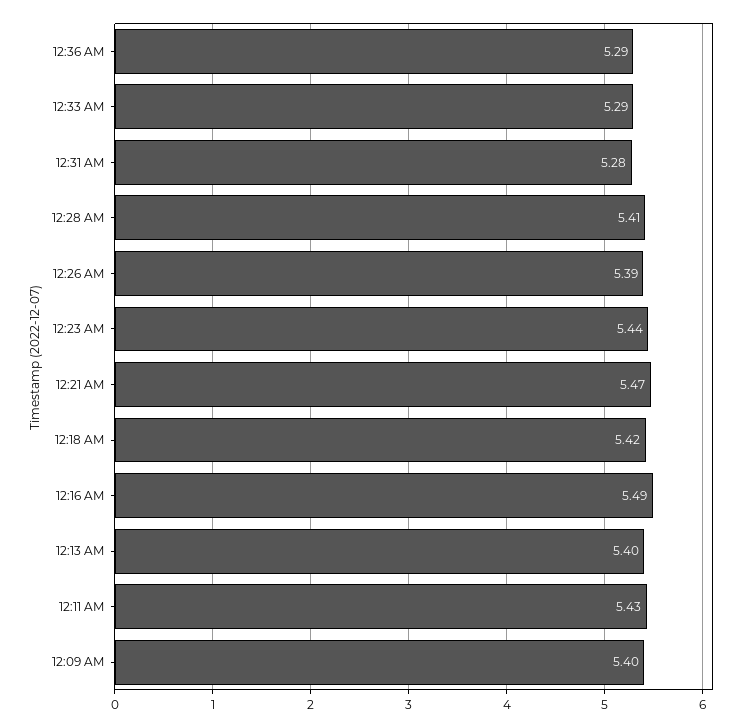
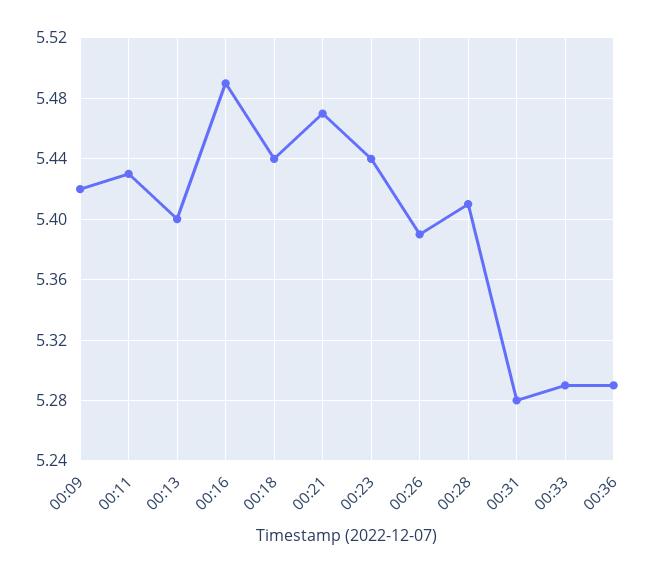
  {
    "12:36 AM": 5.29,
    "12:33 AM": 5.29,
    "12:31 AM": 5.28,
    "12:28 AM": 5.41,
    "12:26 AM": 5.39,
    "12:23 AM": 5.44,
    "12:21 AM": 5.47,
-   "12:18 AM": 5.42,
+   "12:18 AM": 5.44,
    "12:16 AM": 5.49,
    "12:13 AM": 5.4,
    "12:11 AM": 5.43,
-   "12:09 AM": 5.4
+   "12:09 AM": 5.42
  }

